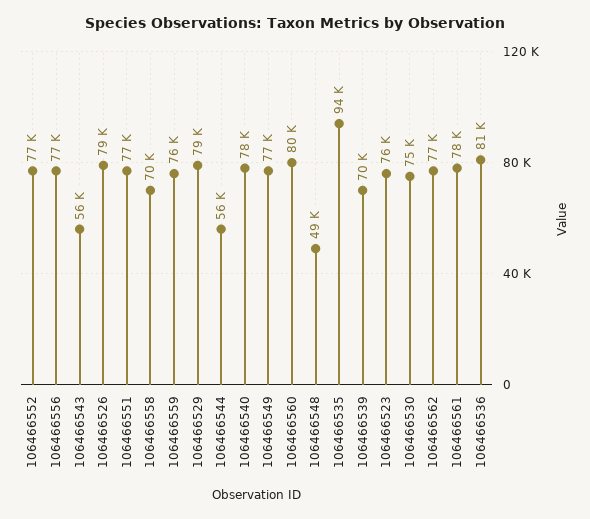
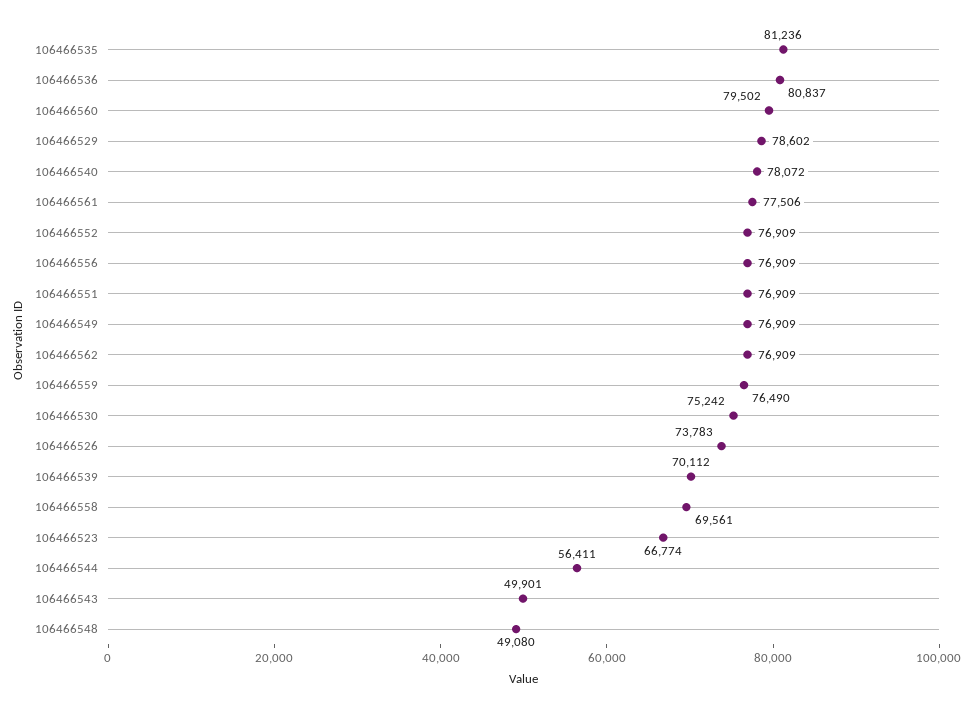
  {
    "106466552": 76909,
    "106466556": 76909,
-   "106466543": 56000,
+   "106466543": 49901,
-   "106466526": 79000,
+   "106466526": 73783,
    "106466551": 76909,
    "106466558": 69561,
    "106466559": 76490,
    "106466529": 78602,
    "106466544": 56411,
    "106466540": 78072,
    "106466549": 76909,
    "106466560": 79502,
    "106466548": 49080,
-   "106466535": 94000,
+   "106466535": 81236,
    "106466539": 70112,
-   "106466523": 76000,
+   "106466523": 66774,
    "106466530": 75242,
    "106466562": 76909,
    "106466561": 77506,
    "106466536": 80837
  }

